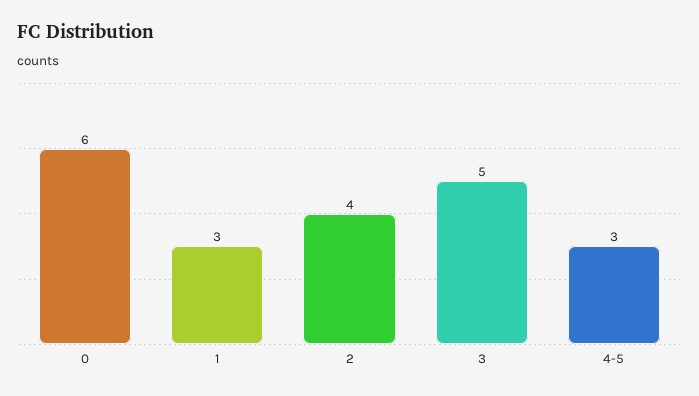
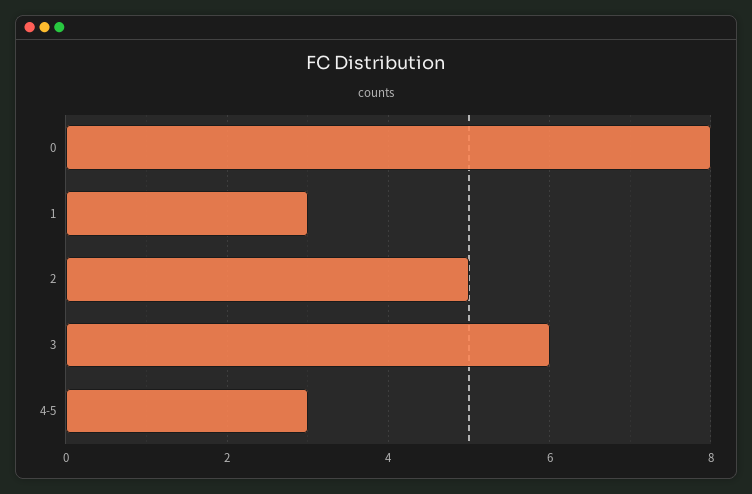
  {
-   "0": 6,
+   "0": 8,
    "1": 3,
-   "2": 4,
+   "2": 5,
-   "3": 5,
+   "3": 6,
    "4-5": 3
  }

